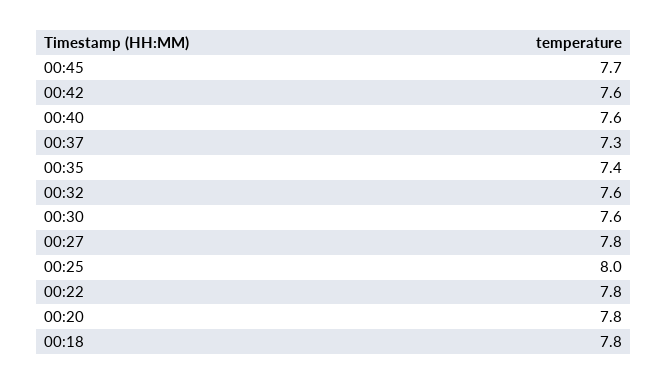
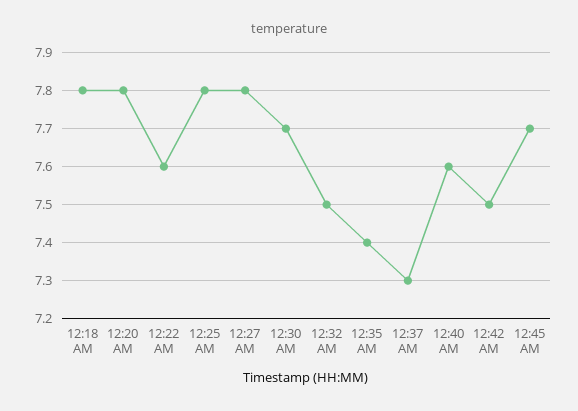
  {
    "00:45": 7.7,
-   "00:42": 7.6,
+   "00:42": 7.5,
    "00:40": 7.6,
    "00:37": 7.3,
    "00:35": 7.4,
-   "00:32": 7.6,
+   "00:32": 7.5,
-   "00:30": 7.6,
+   "00:30": 7.7,
    "00:27": 7.8,
-   "00:25": 8,
+   "00:25": 7.8,
-   "00:22": 7.8,
+   "00:22": 7.6,
    "00:20": 7.8,
    "00:18": 7.8
  }

